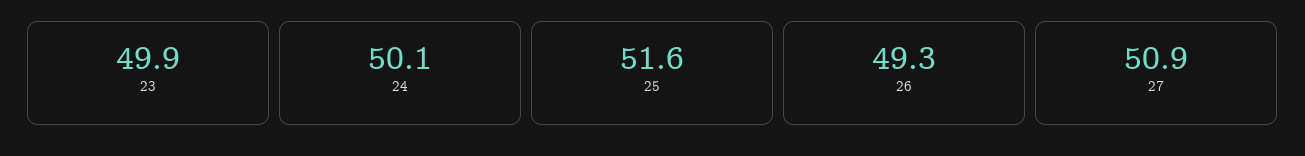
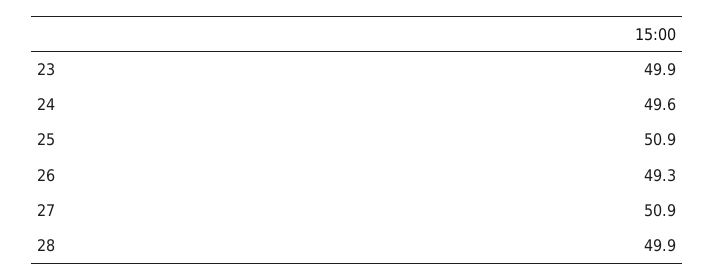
  {
    "23": 49.9,
-   "24": 50.1,
+   "24": 49.6,
-   "25": 51.6,
+   "25": 50.9,
    "26": 49.3,
-   "27": 50.9
+   "27": 50.9,
+   "28": 49.9
  }

